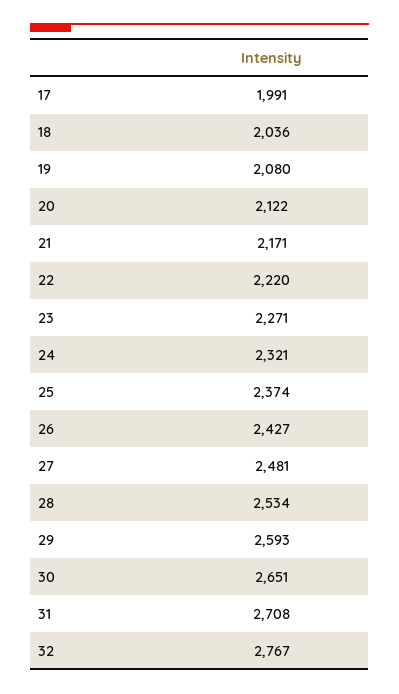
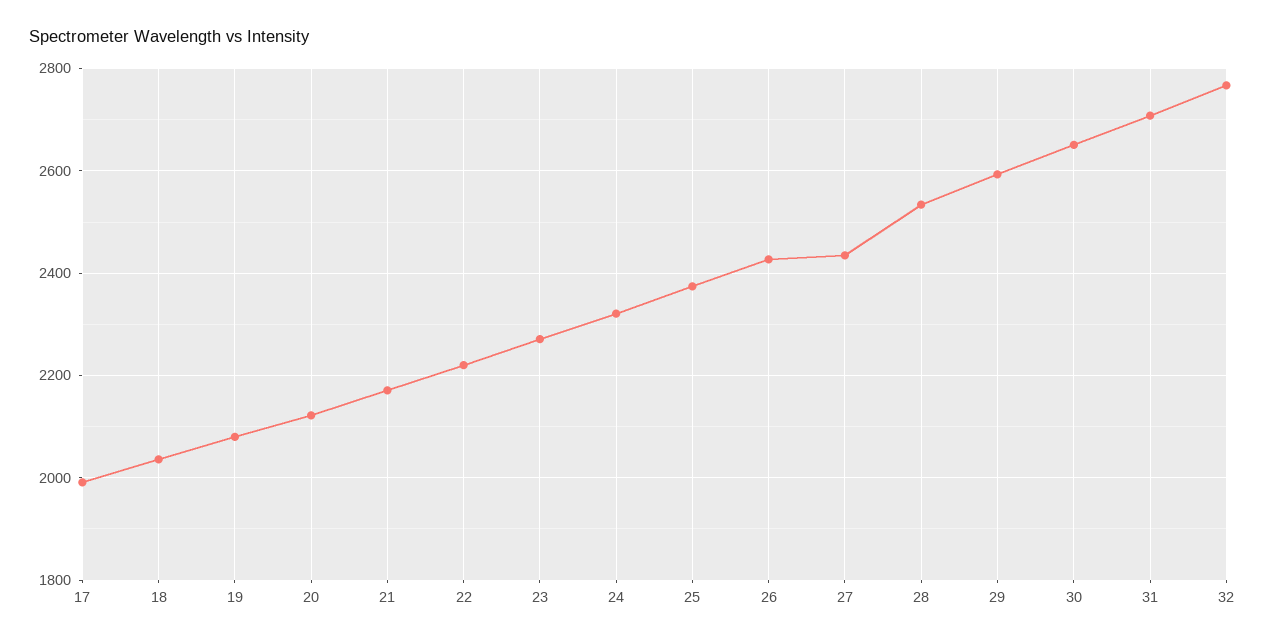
  {
    "17": 1991,
    "18": 2036,
    "19": 2080,
    "20": 2122,
    "21": 2171,
    "22": 2220,
    "23": 2271,
    "24": 2321,
    "25": 2374,
    "26": 2427,
-   "27": 2481,
+   "27": 2440,
    "28": 2534,
    "29": 2593,
    "30": 2651,
    "31": 2708,
    "32": 2767
  }

